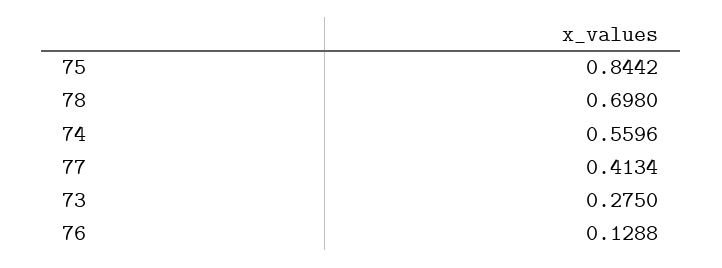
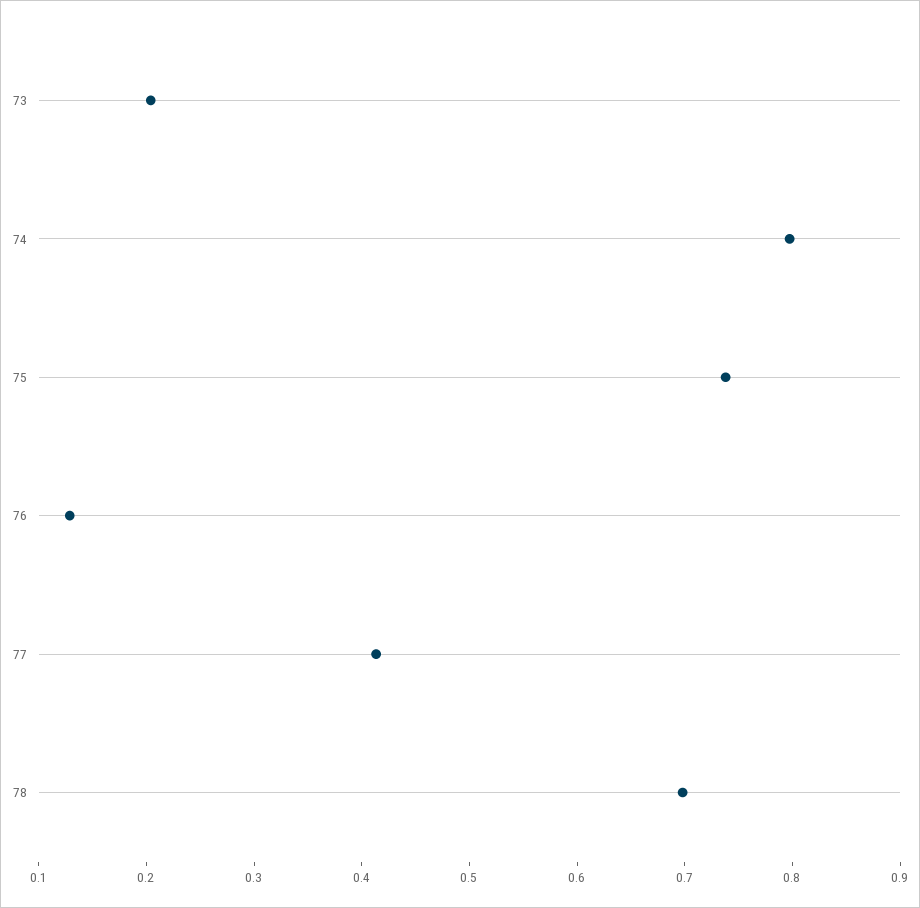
  {
-   "75": 0.8442,
+   "75": 0.74,
    "78": 0.698,
-   "74": 0.5596,
+   "74": 0.8,
    "77": 0.4134,
-   "73": 0.275,
+   "73": 0.2,
    "76": 0.1288
  }

